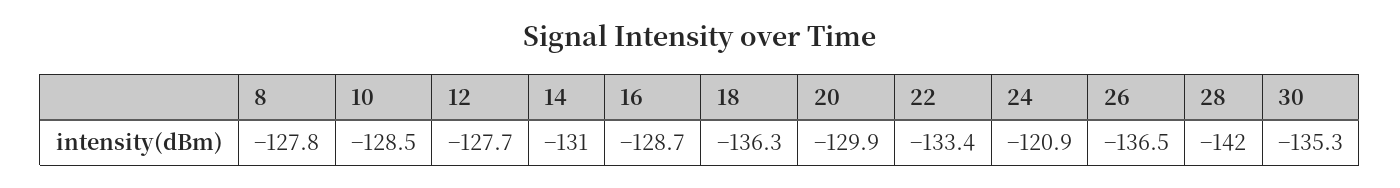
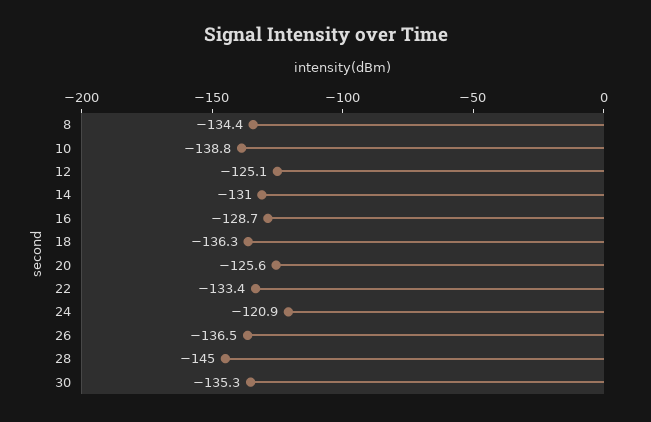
  {
-   "8": -127.8,
+   "8": -134.4,
-   "10": -128.5,
+   "10": -138.8,
-   "12": -127.7,
+   "12": -125.1,
    "14": -131,
    "16": -128.7,
    "18": -136.3,
-   "20": -129.9,
+   "20": -125.6,
    "22": -133.4,
    "24": -120.9,
    "26": -136.5,
-   "28": -142,
+   "28": -145,
    "30": -135.3
  }

